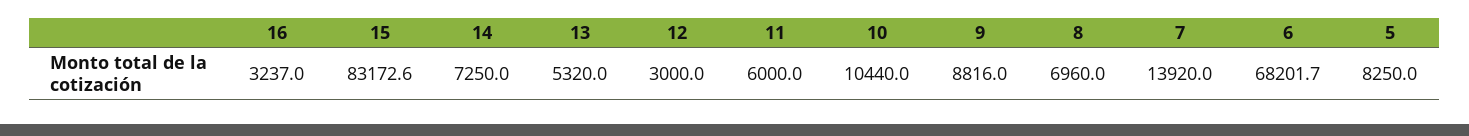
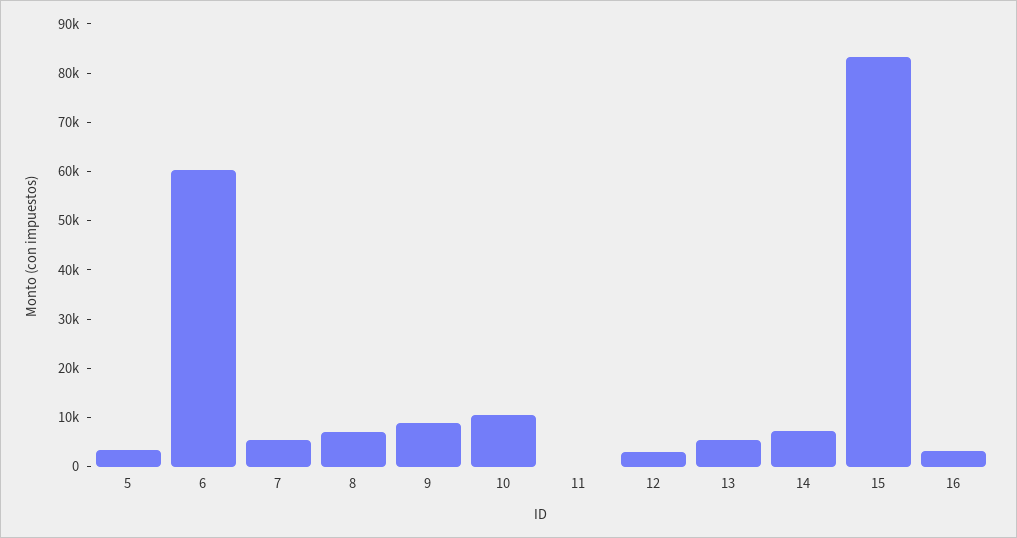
  {
    "16": 3237,
    "15": 83172.6,
    "14": 7250,
    "13": 5320,
    "12": 3000,
-   "11": 6000,
+   "11": 0,
    "10": 10440,
    "9": 8816,
    "8": 6960,
-   "7": 13920,
+   "7": 6000,
-   "6": 68201.7,
+   "6": 60000,
-   "5": 8250
+   "5": 4000
  }

